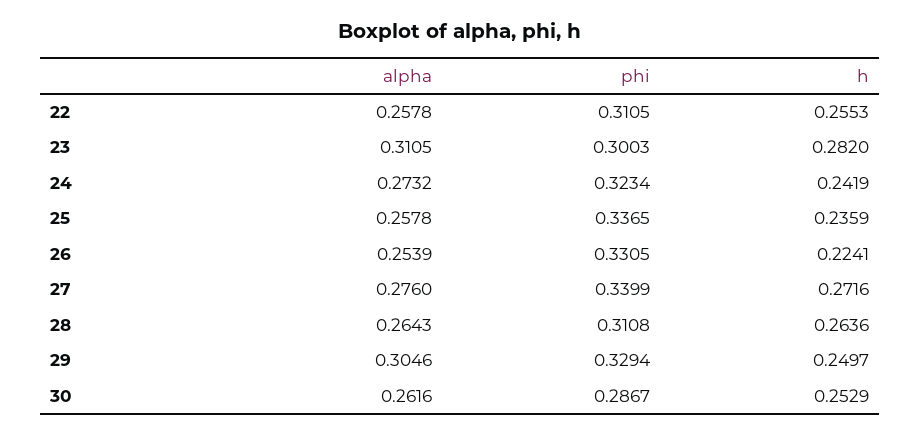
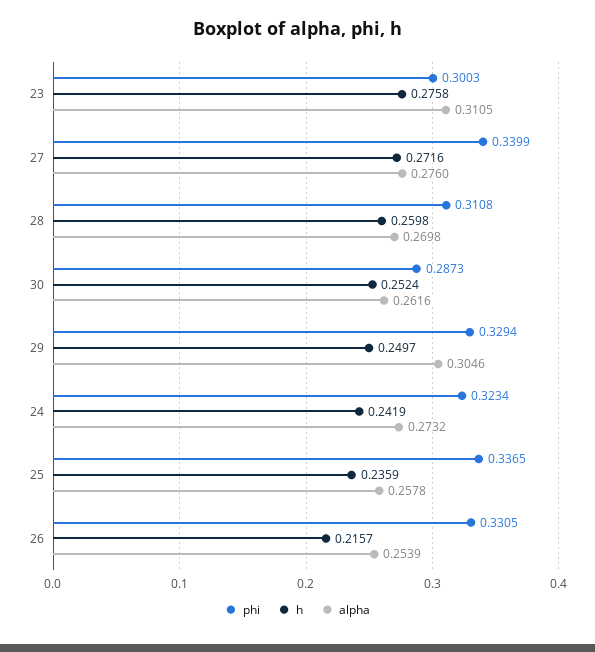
  {
    "alpha": {
-     "22": 0.2578,
      "23": 0.3105,
      "24": 0.2732,
      "25": 0.2578,
      "26": 0.2539,
      "27": 0.276,
-     "28": 0.2643,
+     "28": 0.2698,
      "29": 0.3046,
      "30": 0.2616
    },
    "phi": {
-     "22": 0.3105,
      "23": 0.3003,
      "24": 0.3234,
      "25": 0.3365,
      "26": 0.3305,
      "27": 0.3399,
      "28": 0.3108,
      "29": 0.3294,
-     "30": 0.2867
+     "30": 0.2873
    },
    "h": {
-     "22": 0.2553,
-     "23": 0.282,
+     "23": 0.2758,
      "24": 0.2419,
      "25": 0.2359,
-     "26": 0.2241,
+     "26": 0.2157,
      "27": 0.2716,
-     "28": 0.2636,
+     "28": 0.2598,
      "29": 0.2497,
-     "30": 0.2529
+     "30": 0.2524
    }
  }

